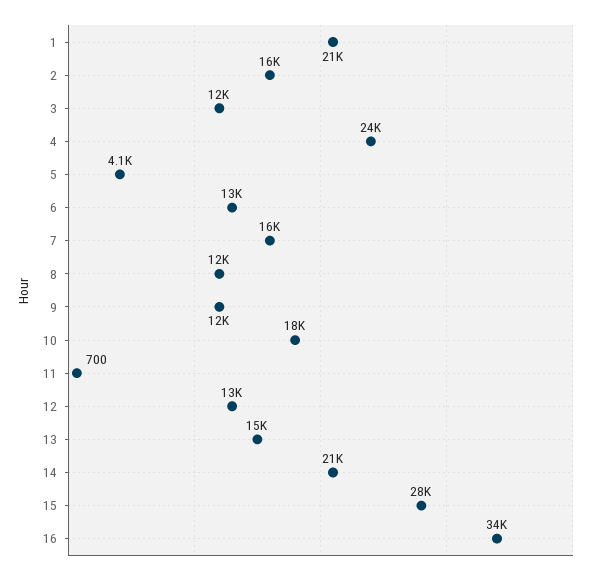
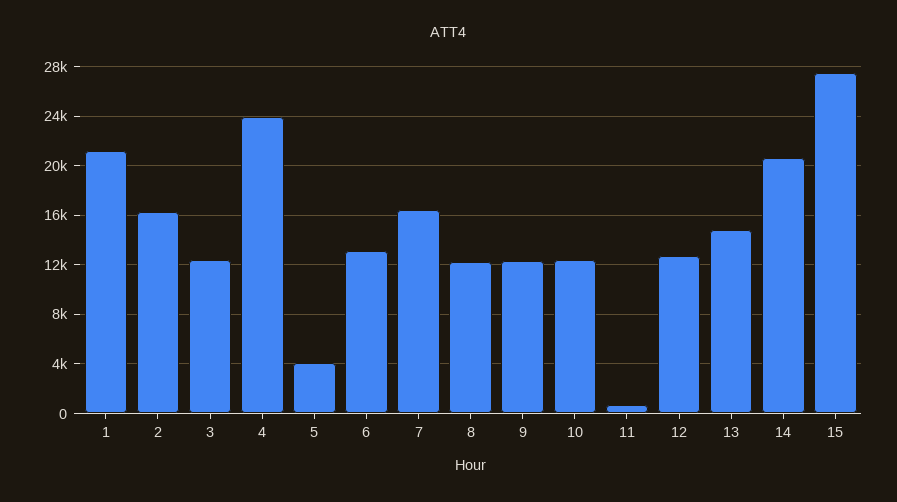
  {
    "1": 21000,
    "2": 16000,
    "3": 12000,
    "4": 24000,
    "5": 4100,
    "6": 13000,
    "7": 16000,
    "8": 12000,
    "9": 12000,
-   "10": 18000,
+   "10": 12500,
    "11": 700,
    "12": 13000,
    "13": 15000,
    "14": 21000,
-   "15": 28000,
+   "15": 28000
-   "16": 34000
  }

